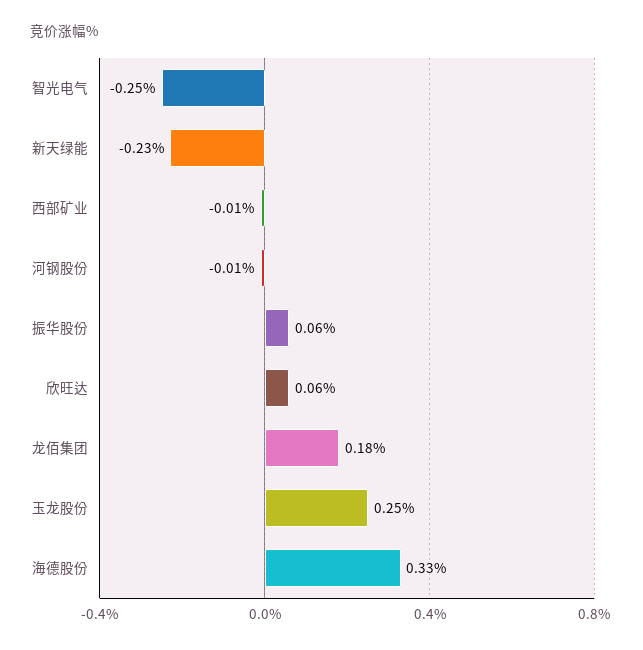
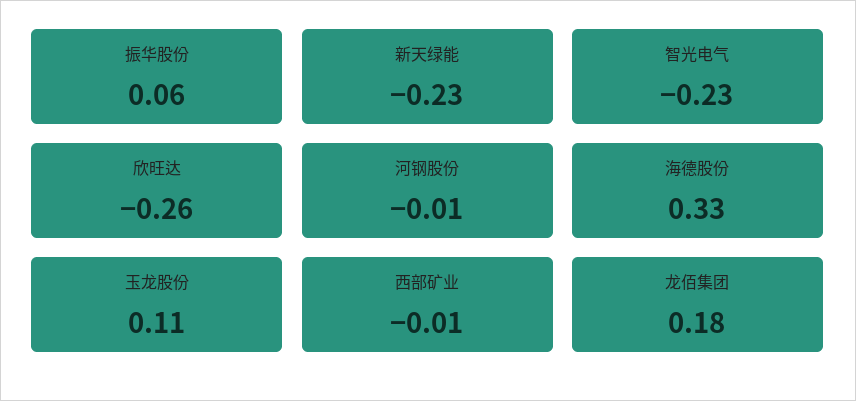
  {
-   "智光电气": -0.25,
+   "智光电气": -0.23,
    "新天绿能": -0.23,
    "西部矿业": -0.01,
    "河钢股份": -0.01,
    "振华股份": 0.06,
-   "欣旺达": 0.06,
+   "欣旺达": -0.26,
    "龙佰集团": 0.18,
-   "玉龙股份": 0.25,
+   "玉龙股份": 0.11,
    "海德股份": 0.33
  }

